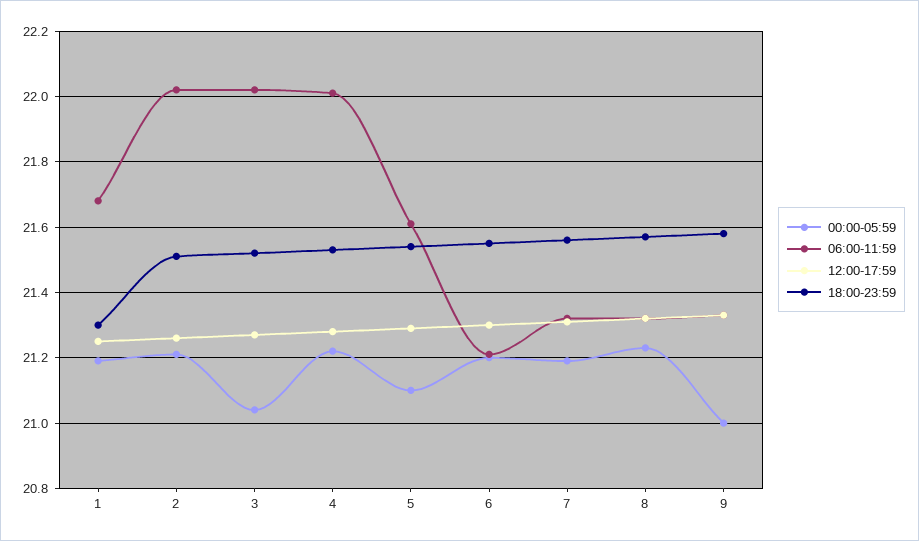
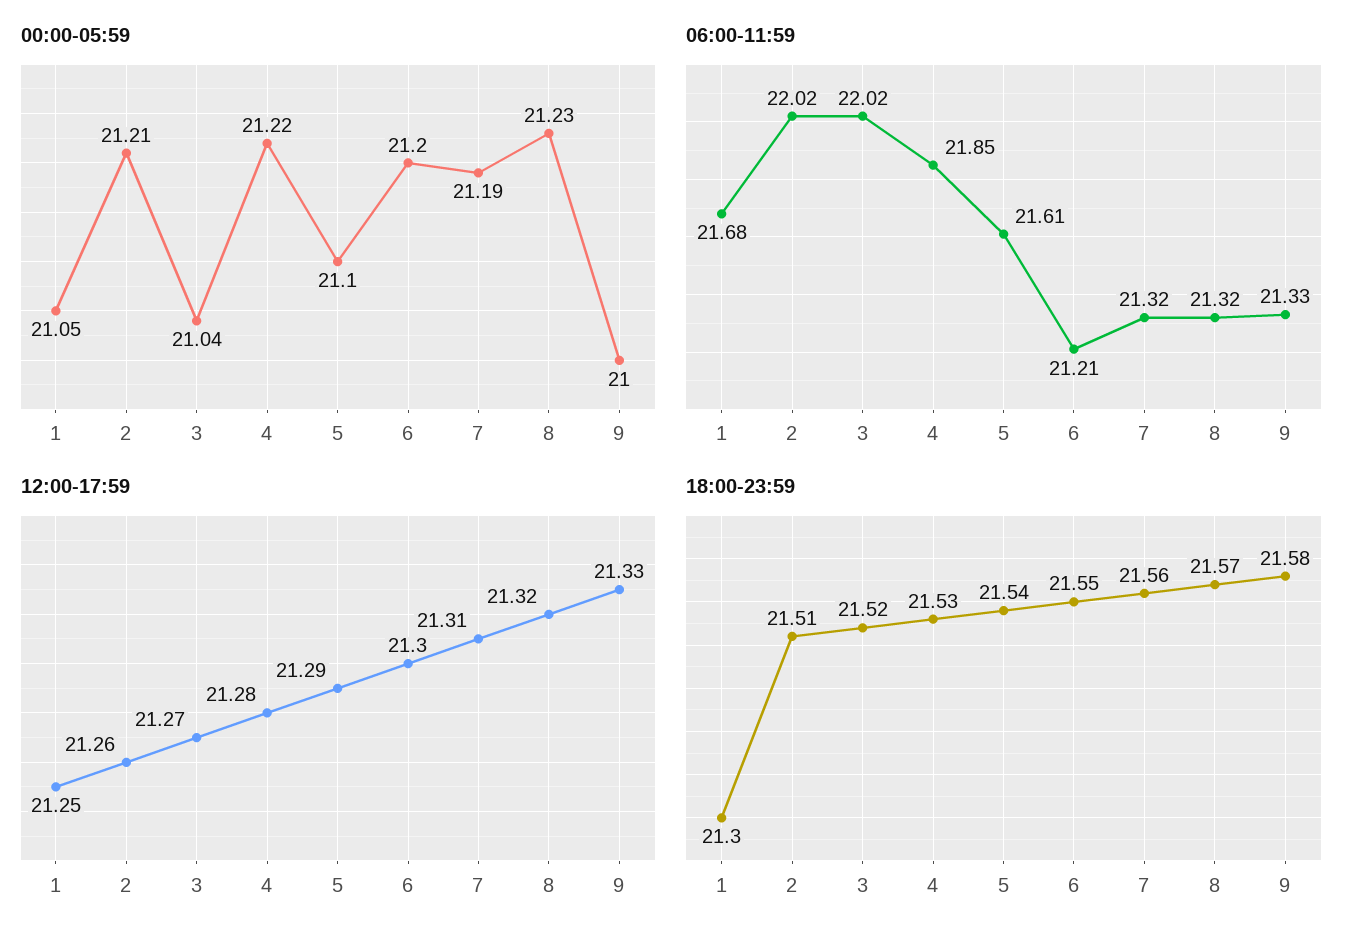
  {
    "00:00-05:59": {
-     "1": 21.2,
+     "1": 21.05,
      "2": 21.21,
      "3": 21.04,
      "4": 21.22,
      "5": 21.1,
      "6": 21.2,
      "7": 21.19,
      "8": 21.23,
      "9": 21
    },
    "06:00-11:59": {
      "1": 21.68,
      "2": 22.02,
      "3": 22.02,
-     "4": 22,
+     "4": 21.85,
      "5": 21.61,
      "6": 21.21,
      "7": 21.32,
      "8": 21.32,
      "9": 21.33
    },
    "12:00-17:59": {
      "1": 21.25,
      "2": 21.26,
      "3": 21.27,
      "4": 21.28,
      "5": 21.29,
      "6": 21.3,
      "7": 21.31,
      "8": 21.32,
      "9": 21.33
    },
    "18:00-23:59": {
      "1": 21.3,
      "2": 21.51,
      "3": 21.52,
      "4": 21.53,
      "5": 21.54,
      "6": 21.55,
      "7": 21.56,
      "8": 21.57,
      "9": 21.58
    }
  }

